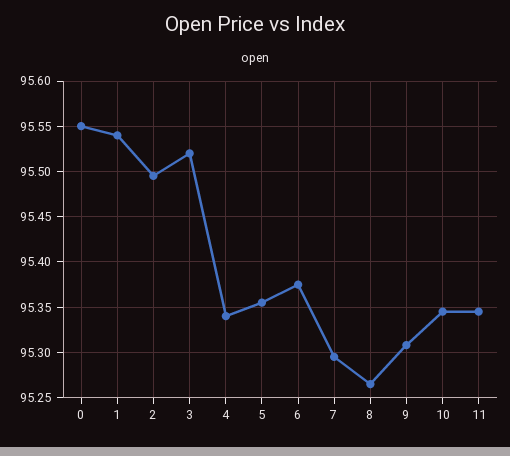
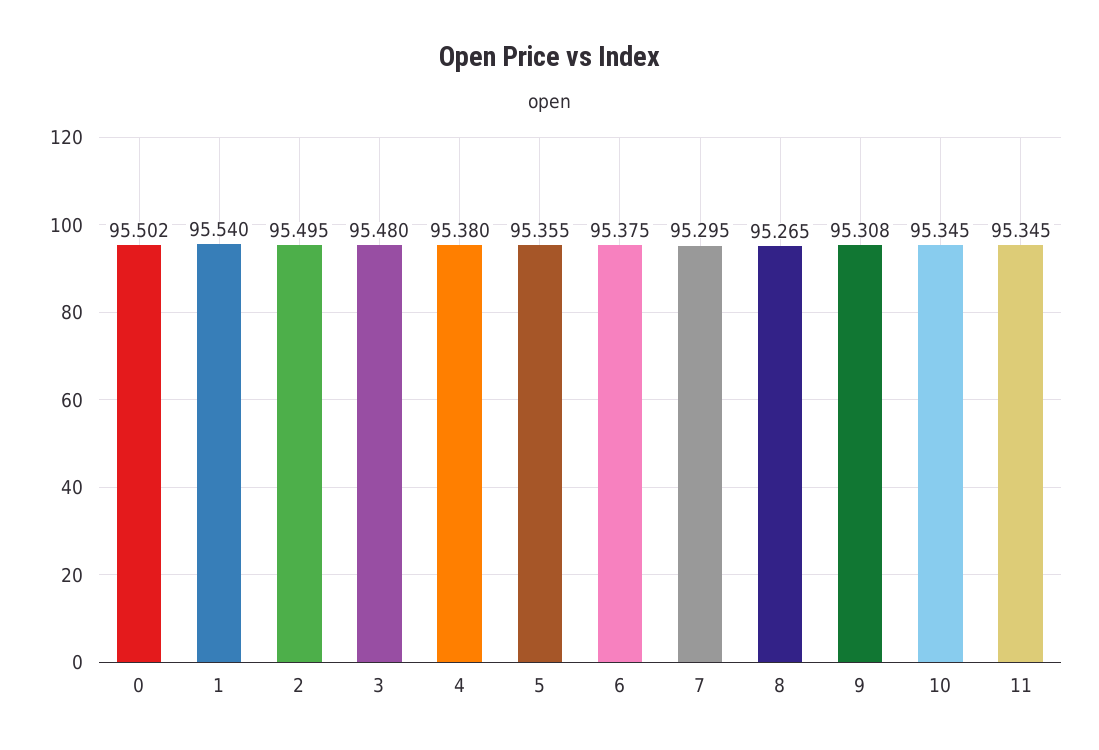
  {
-   "0": 95.55,
+   "0": 95.502,
    "1": 95.54,
    "2": 95.495,
-   "3": 95.52,
+   "3": 95.48,
-   "4": 95.34,
+   "4": 95.38,
    "5": 95.355,
    "6": 95.375,
    "7": 95.295,
    "8": 95.265,
    "9": 95.308,
    "10": 95.345,
    "11": 95.345
  }

